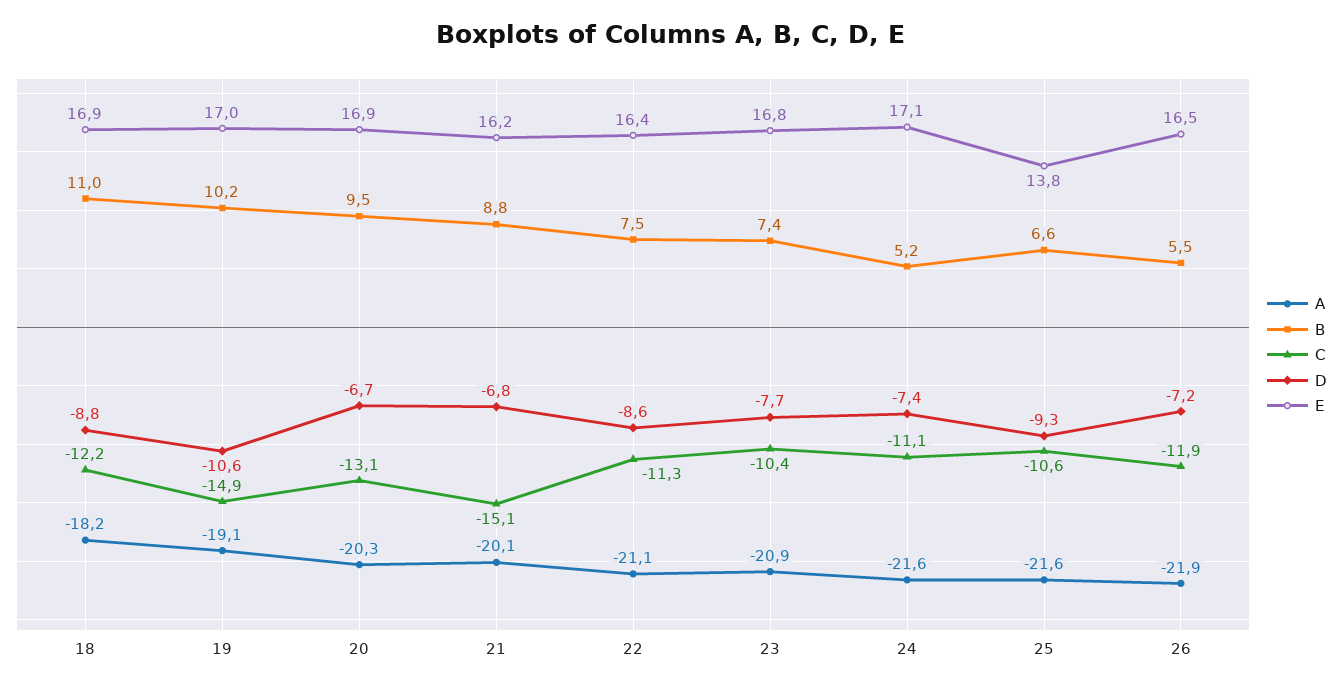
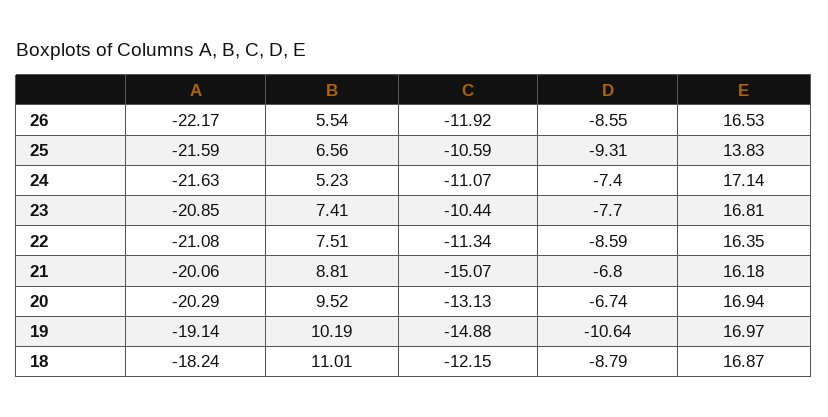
  {
    "A": {
      "18": -18.24,
      "19": -19.14,
      "20": -20.29,
      "21": -20.06,
      "22": -21.08,
      "23": -20.85,
      "24": -21.63,
      "25": -21.59,
-     "26": -21.9
+     "26": -22.17
    },
    "B": {
      "18": 11.01,
      "19": 10.19,
      "20": 9.52,
      "21": 8.81,
      "22": 7.51,
      "23": 7.41,
      "24": 5.23,
      "25": 6.56,
      "26": 5.54
    },
    "C": {
      "18": -12.15,
      "19": -14.88,
      "20": -13.13,
      "21": -15.07,
      "22": -11.34,
      "23": -10.44,
      "24": -11.07,
      "25": -10.59,
      "26": -11.92
    },
    "D": {
      "18": -8.79,
      "19": -10.64,
      "20": -6.74,
      "21": -6.8,
      "22": -8.59,
      "23": -7.7,
      "24": -7.4,
      "25": -9.31,
-     "26": -7.2
+     "26": -8.55
    },
    "E": {
      "18": 16.87,
      "19": 16.97,
      "20": 16.94,
      "21": 16.18,
      "22": 16.35,
      "23": 16.81,
      "24": 17.14,
      "25": 13.83,
      "26": 16.53
    }
  }

